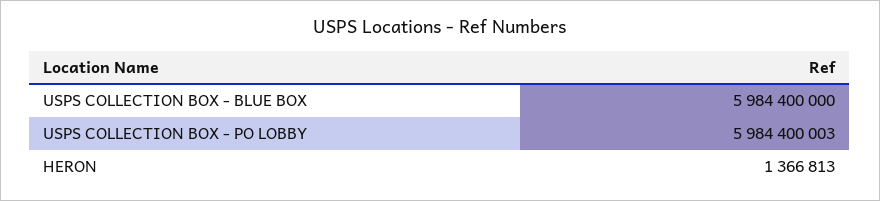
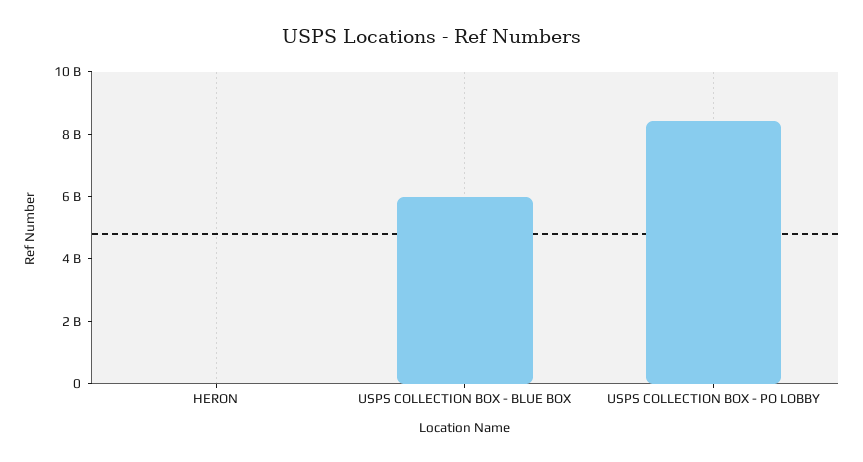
  {
    "USPS COLLECTION BOX - BLUE BOX": 5984400000,
-   "USPS COLLECTION BOX - PO LOBBY": 5984400003,
+   "USPS COLLECTION BOX - PO LOBBY": 8500000000,
    "HERON": 1366813
  }

